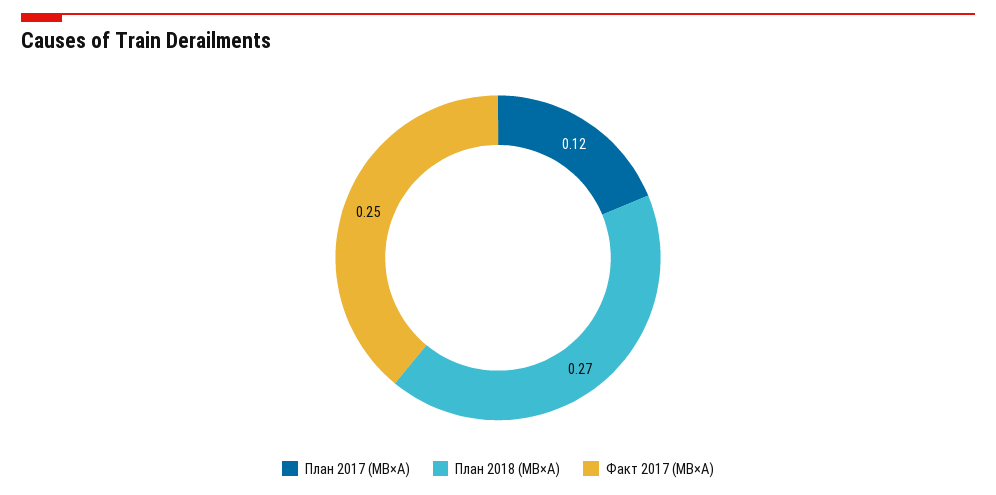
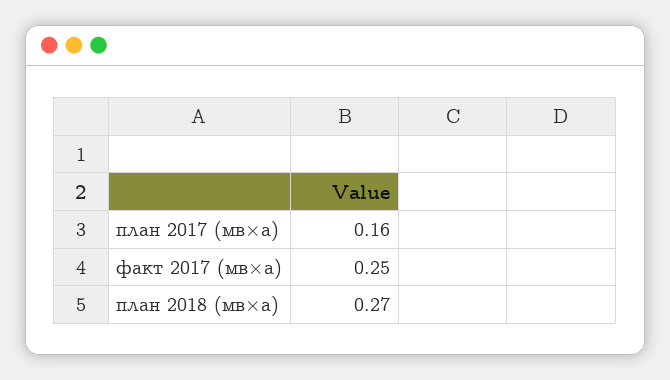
  {
-   "План 2017 (МВ×А)": 0.12,
+   "План 2017 (МВ×А)": 0.16,
    "План 2018 (МВ×А)": 0.27,
    "Факт 2017 (МВ×А)": 0.25
  }

